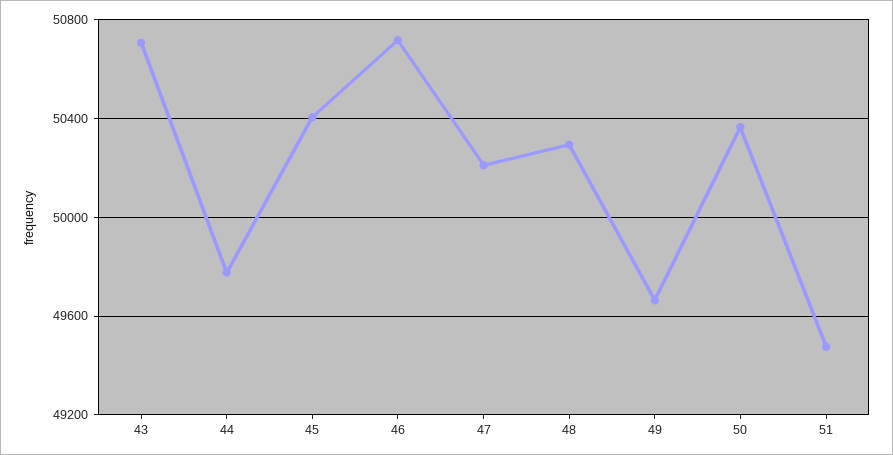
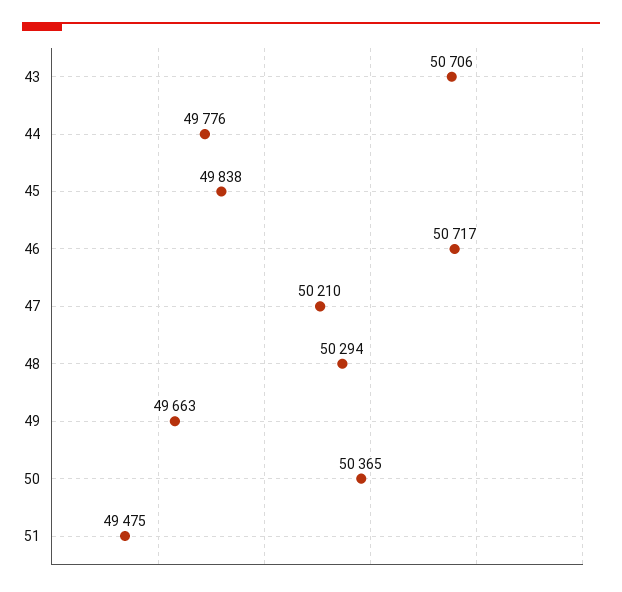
  {
    "43": 50706,
    "44": 49776,
-   "45": 50400,
+   "45": 49838,
    "46": 50717,
    "47": 50210,
    "48": 50294,
    "49": 49663,
    "50": 50365,
    "51": 49475
  }

